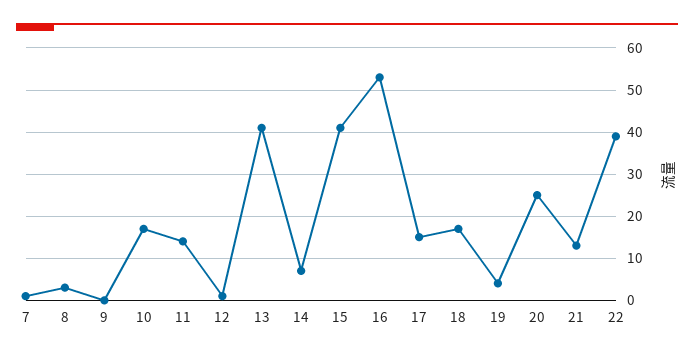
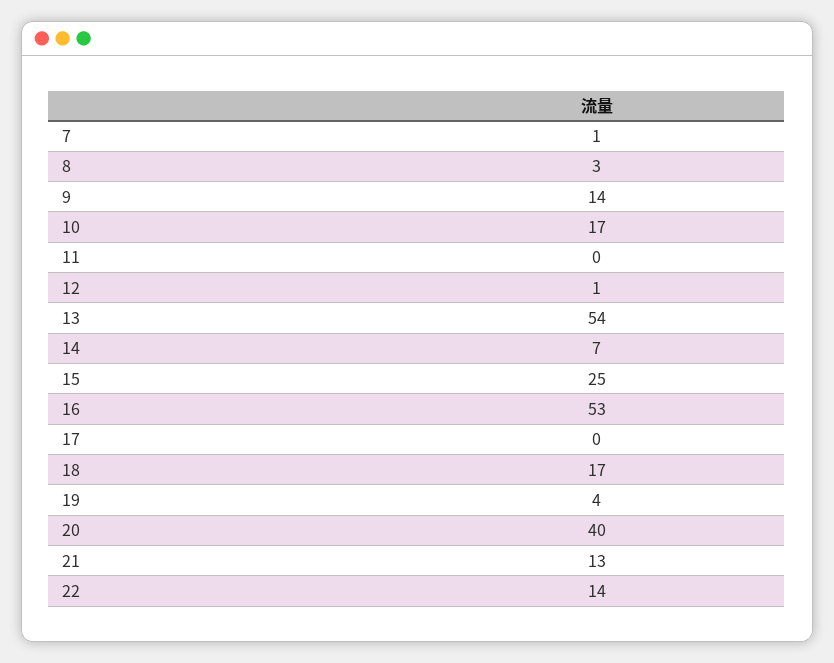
  {
    "7": 1,
    "8": 3,
-   "9": 0,
+   "9": 14,
    "10": 17,
-   "11": 15,
+   "11": 0,
    "12": 1,
-   "13": 40,
+   "13": 54,
    "14": 7,
-   "15": 40,
+   "15": 25,
    "16": 53,
-   "17": 15,
+   "17": 0,
    "18": 17,
    "19": 4,
-   "20": 25,
+   "20": 40,
    "21": 13,
-   "22": 40
+   "22": 14
  }

